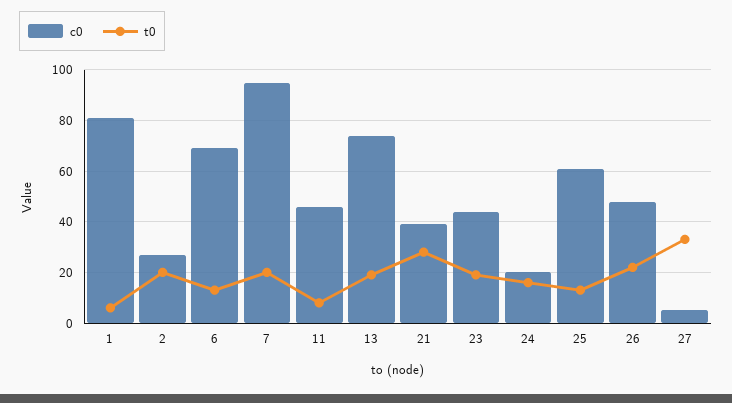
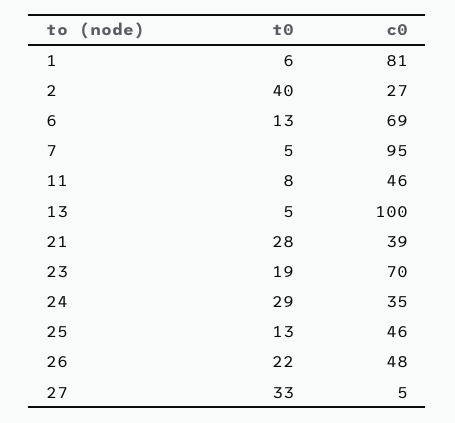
  {
    "c0": {
      "1": 81,
      "2": 27,
      "6": 69,
      "7": 95,
      "11": 46,
-     "13": 75,
+     "13": 100,
      "21": 39,
-     "23": 45,
+     "23": 70,
-     "24": 20,
+     "24": 35,
-     "25": 60,
+     "25": 46,
      "26": 48,
      "27": 5
    },
    "t0": {
      "1": 6,
-     "2": 20,
+     "2": 40,
      "6": 13,
-     "7": 20,
+     "7": 5,
      "11": 8,
-     "13": 20,
+     "13": 5,
      "21": 28,
      "23": 19,
-     "24": 15,
+     "24": 29,
      "25": 13,
      "26": 22,
      "27": 33
    }
  }

